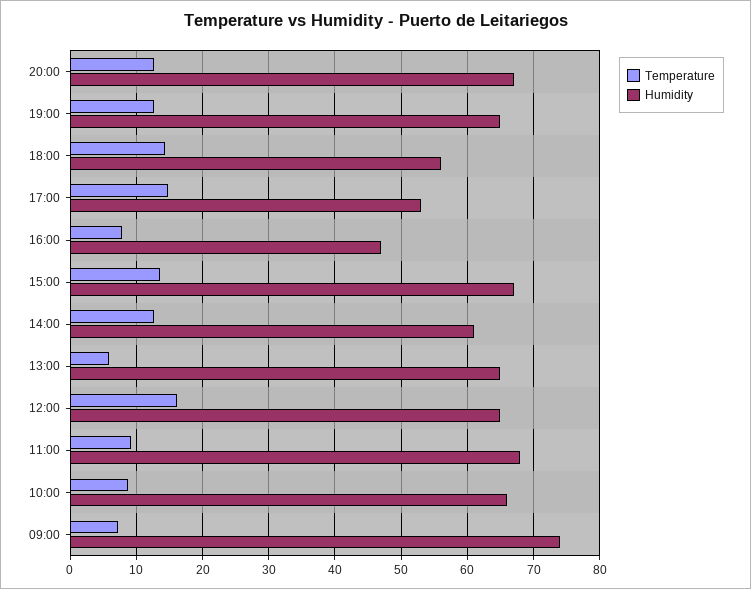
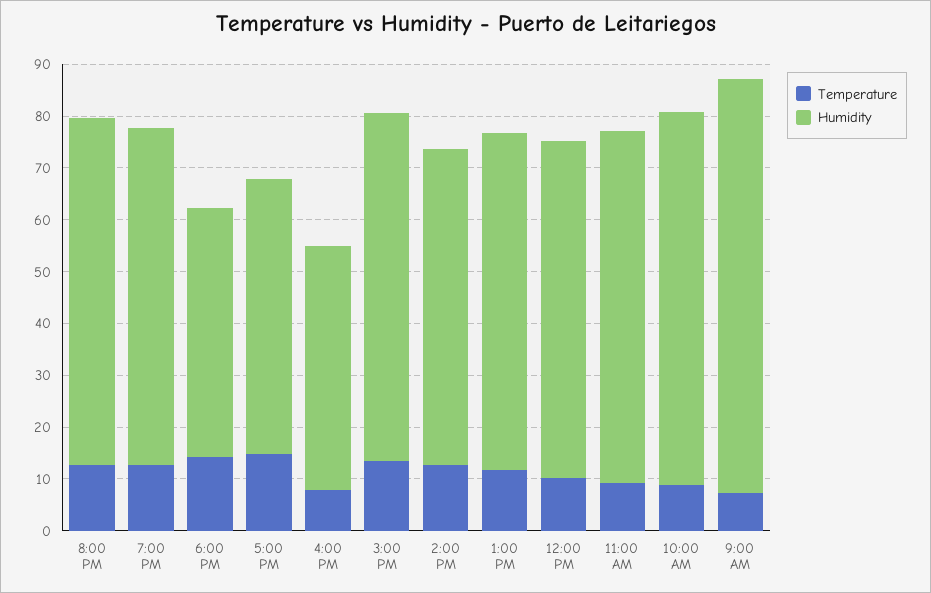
  {
    "Temperature": {
      "20:00": 13,
      "19:00": 13,
      "18:00": 14,
      "17:00": 15,
      "16:00": 8,
      "15:00": 14,
      "14:00": 13,
-     "13:00": 6,
+     "13:00": 12,
-     "12:00": 16,
+     "12:00": 10,
      "11:00": 9,
      "10:00": 9,
      "09:00": 7
    },
    "Humidity": {
      "20:00": 67,
      "19:00": 65,
-     "18:00": 56,
+     "18:00": 48,
      "17:00": 53,
      "16:00": 47,
      "15:00": 67,
      "14:00": 61,
      "13:00": 65,
      "12:00": 65,
      "11:00": 68,
-     "10:00": 66,
+     "10:00": 72,
-     "09:00": 74
+     "09:00": 80
    }
  }

